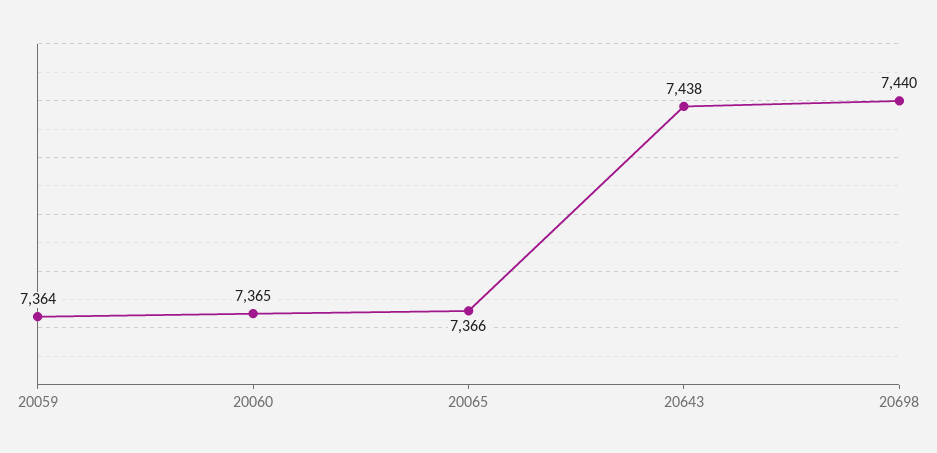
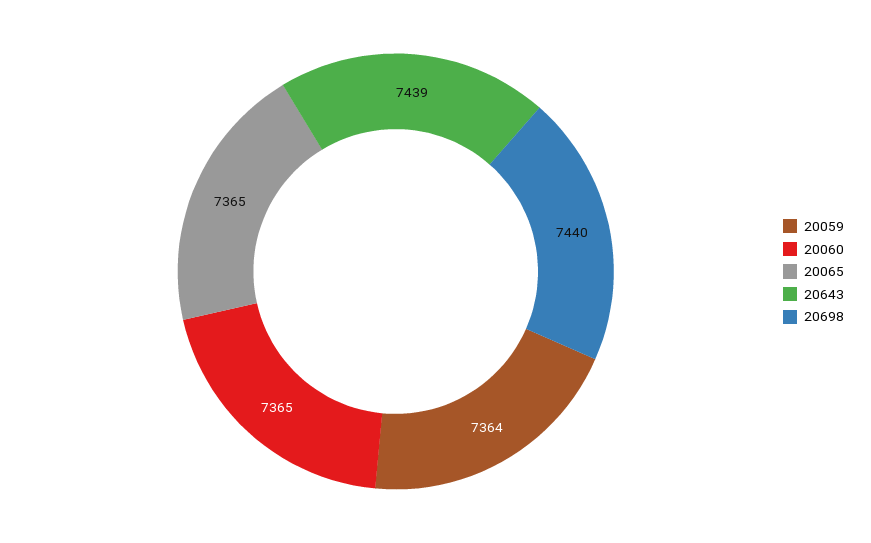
  {
    "20059": 7364,
    "20060": 7365,
-   "20065": 7366,
+   "20065": 7365,
-   "20643": 7438,
+   "20643": 7439,
    "20698": 7440
  }

